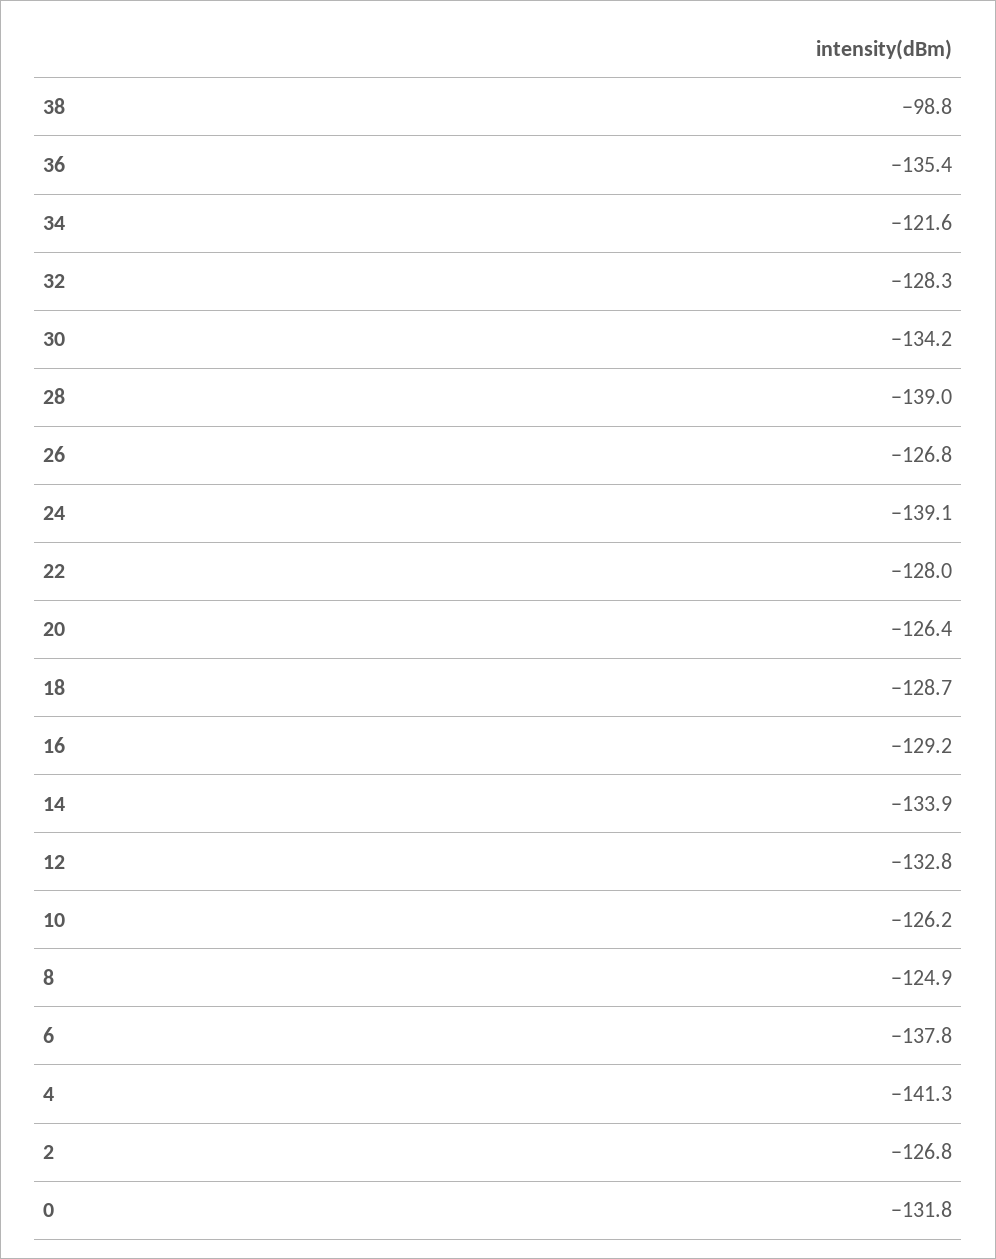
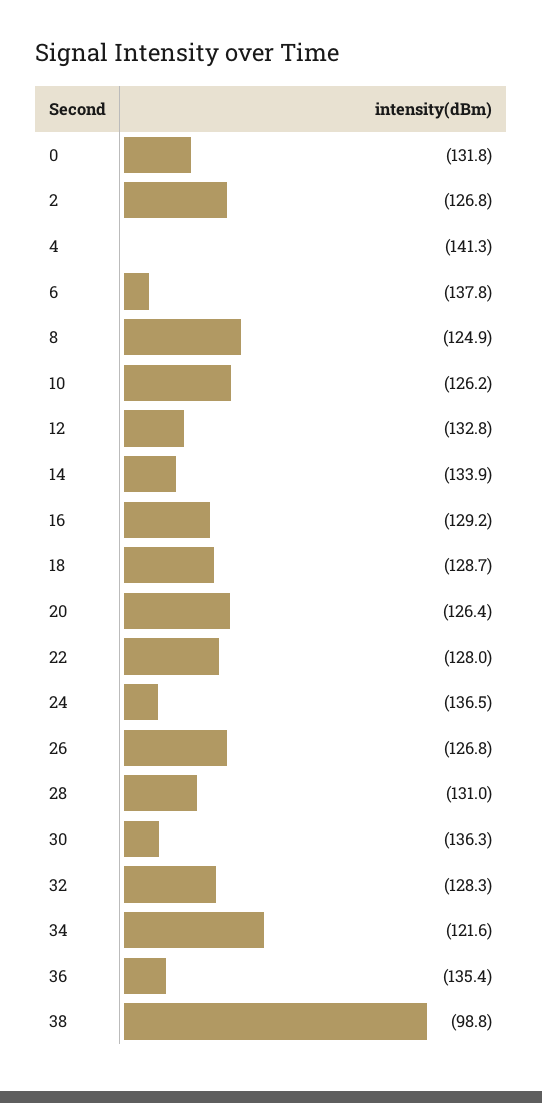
  {
    "38": -98.8,
    "36": -135.4,
    "34": -121.6,
    "32": -128.3,
-   "30": -134.2,
+   "30": -136.3,
-   "28": -139,
+   "28": -131,
    "26": -126.8,
-   "24": -139.1,
+   "24": -136.5,
    "22": -128,
    "20": -126.4,
    "18": -128.7,
    "16": -129.2,
    "14": -133.9,
    "12": -132.8,
    "10": -126.2,
    "8": -124.9,
    "6": -137.8,
    "4": -141.3,
    "2": -126.8,
    "0": -131.8
  }

